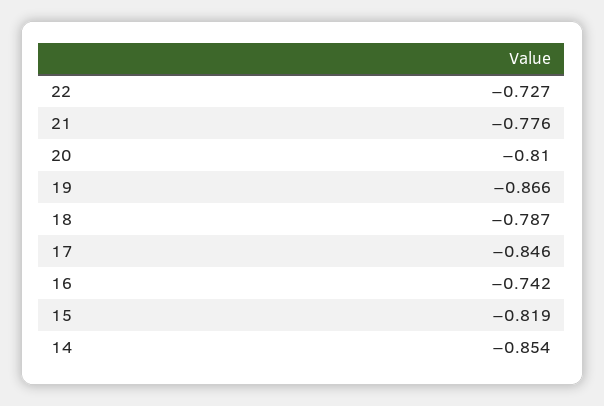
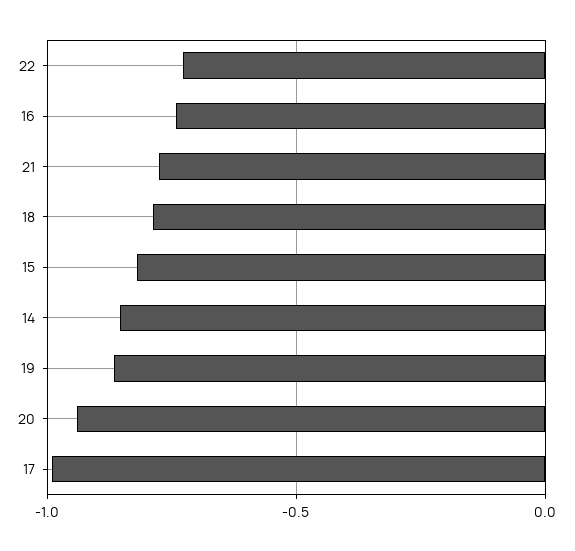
  {
    "22": -0.727,
    "21": -0.776,
-   "20": -0.81,
+   "20": -0.95,
    "19": -0.866,
    "18": -0.787,
-   "17": -0.846,
+   "17": -1,
    "16": -0.742,
    "15": -0.819,
    "14": -0.854
  }

